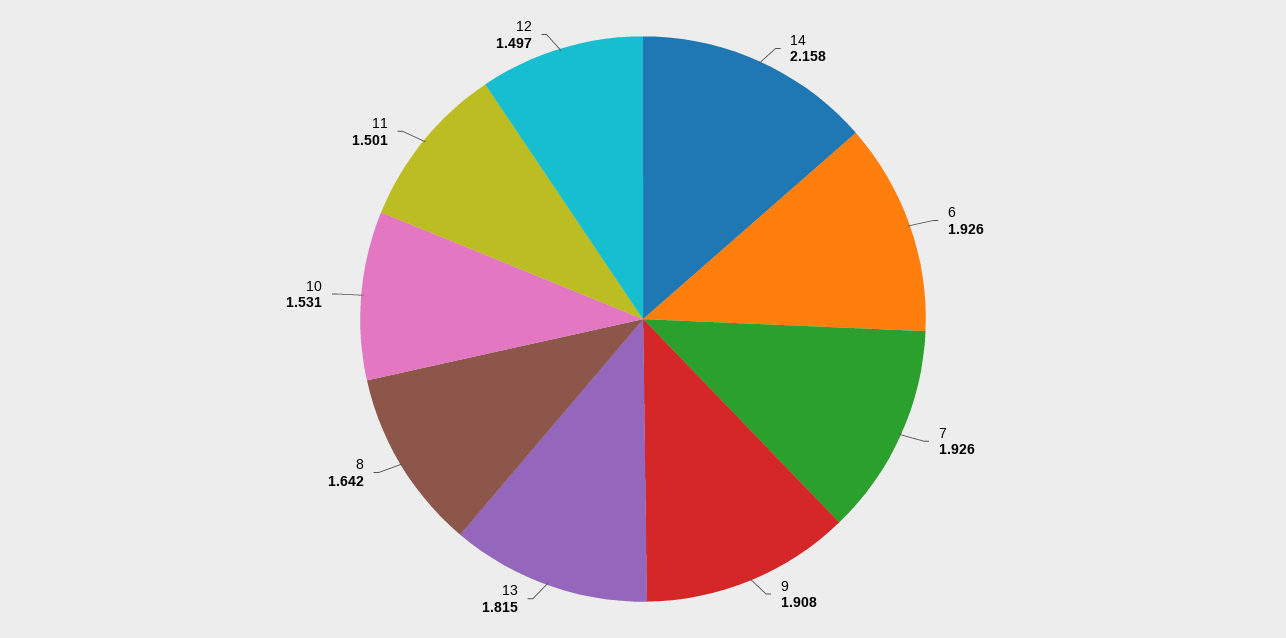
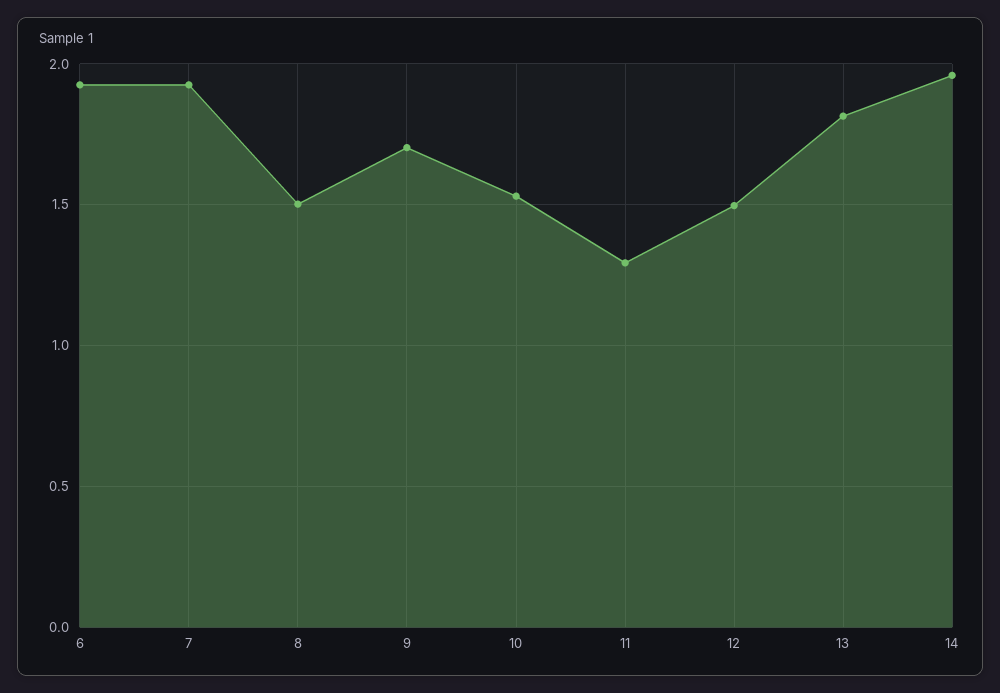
  {
-   "14": 2.158,
+   "14": 1.95,
    "6": 1.926,
    "7": 1.926,
-   "9": 1.908,
+   "9": 1.7,
    "13": 1.815,
-   "8": 1.642,
+   "8": 1.5,
    "10": 1.531,
-   "11": 1.501,
+   "11": 1.3,
    "12": 1.497
  }

